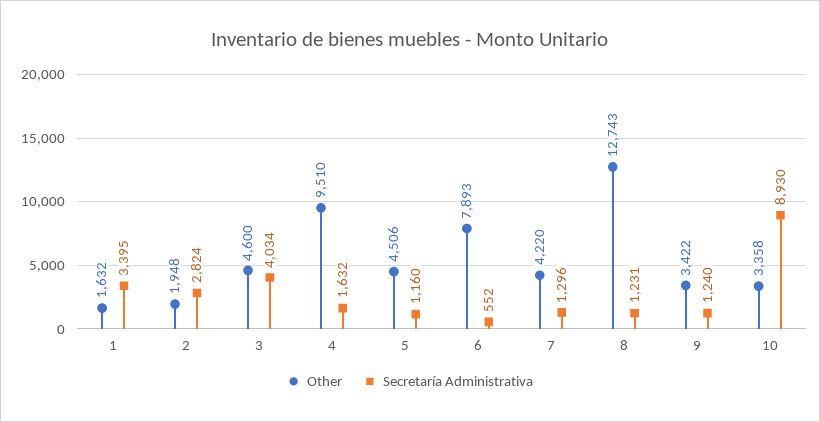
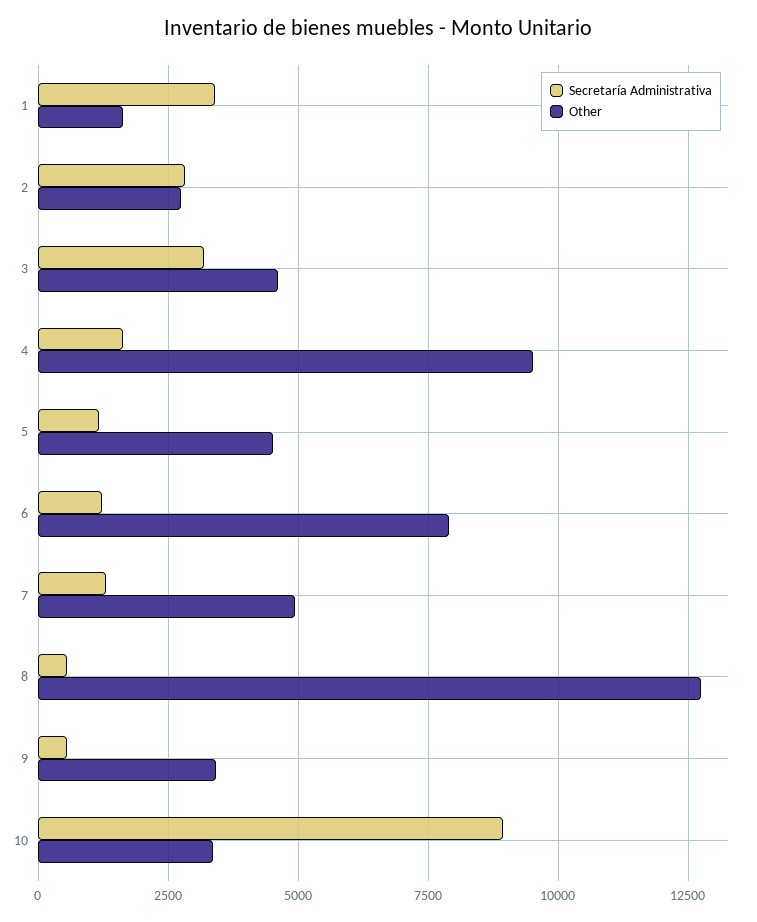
  {
    "Other": {
      "1": 1632,
-     "2": 1948,
+     "2": 2750,
      "3": 4600,
      "4": 9510,
      "5": 4506,
      "6": 7893,
-     "7": 4220,
+     "7": 5000,
      "8": 12743,
      "9": 3422,
      "10": 3358
    },
    "Secretaría Administrativa": {
      "1": 3395,
      "2": 2824,
-     "3": 4034,
+     "3": 3250,
      "4": 1632,
      "5": 1160,
-     "6": 552,
+     "6": 1250,
      "7": 1296,
-     "8": 1231,
+     "8": 500,
-     "9": 1240,
+     "9": 500,
      "10": 8930
    }
  }

